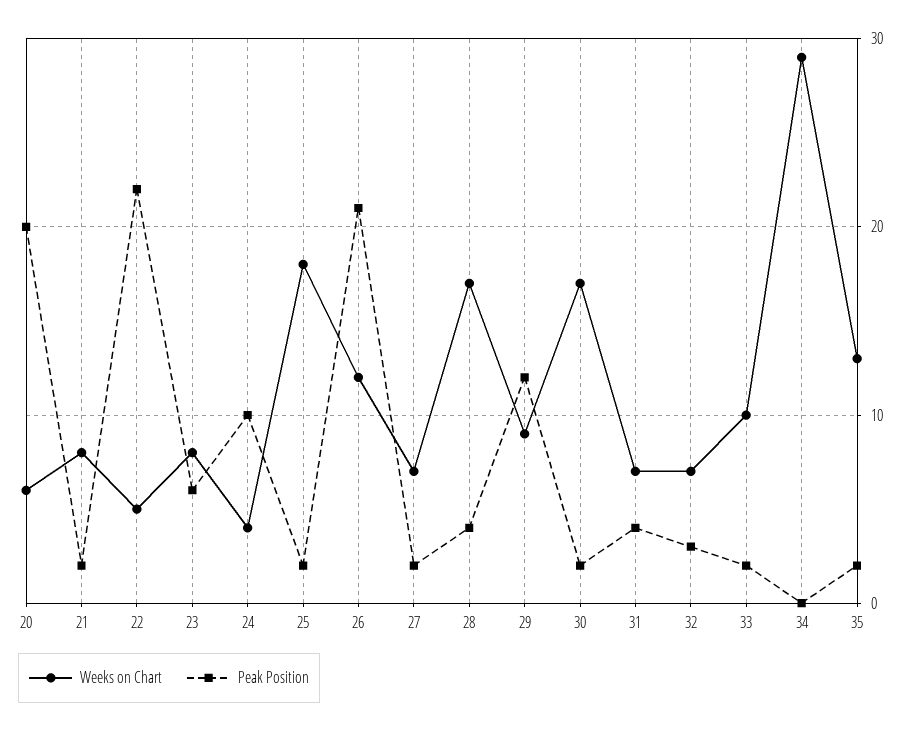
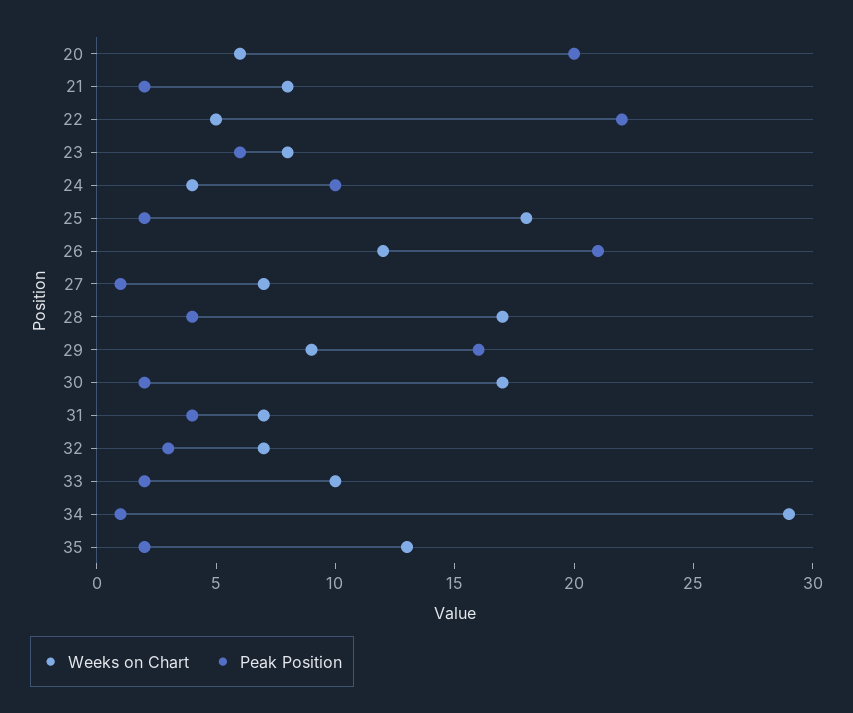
  {
    "Weeks on Chart": {
      "20": 6,
      "21": 8,
      "22": 5,
      "23": 8,
      "24": 4,
      "25": 18,
      "26": 12,
      "27": 7,
      "28": 17,
      "29": 9,
      "30": 17,
      "31": 7,
      "32": 7,
      "33": 10,
      "34": 29,
      "35": 13
    },
    "Peak Position": {
      "20": 20,
      "21": 2,
      "22": 22,
      "23": 6,
      "24": 10,
      "25": 2,
      "26": 21,
-     "27": 2,
+     "27": 1,
      "28": 4,
-     "29": 12,
+     "29": 16,
      "30": 2,
      "31": 4,
      "32": 3,
      "33": 2,
-     "34": 0,
+     "34": 1,
      "35": 2
    }
  }

